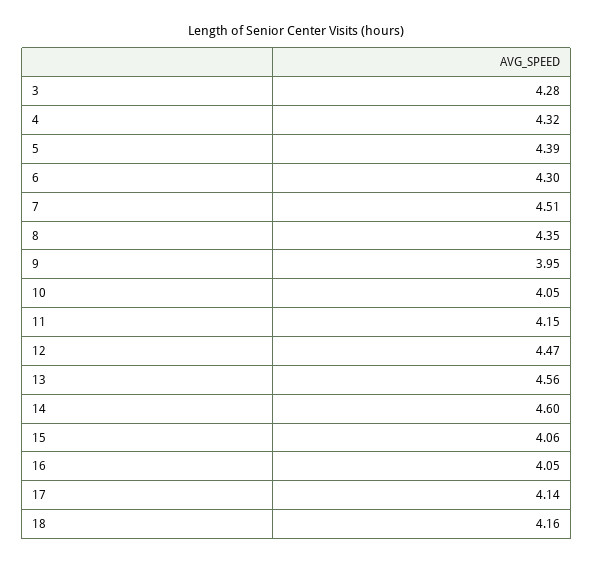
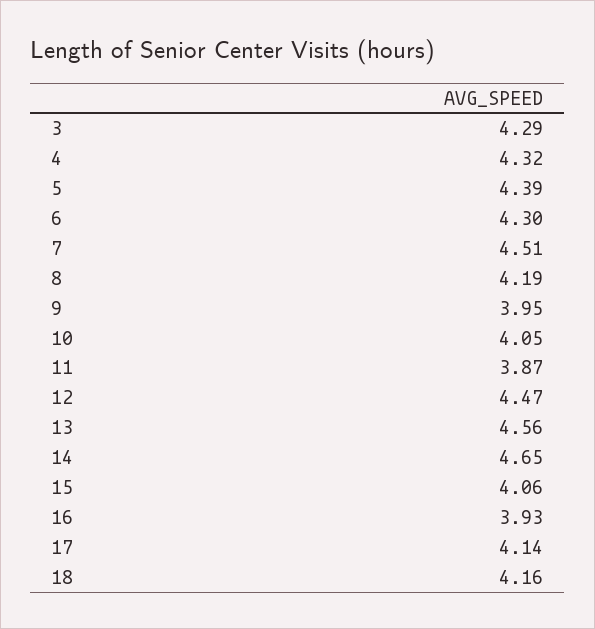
  {
-   "3": 4.28,
+   "3": 4.29,
    "4": 4.32,
    "5": 4.39,
    "6": 4.3,
    "7": 4.51,
-   "8": 4.35,
+   "8": 4.19,
    "9": 3.95,
    "10": 4.05,
-   "11": 4.15,
+   "11": 3.87,
    "12": 4.47,
    "13": 4.56,
-   "14": 4.6,
+   "14": 4.65,
    "15": 4.06,
-   "16": 4.05,
+   "16": 3.93,
    "17": 4.14,
    "18": 4.16
  }

